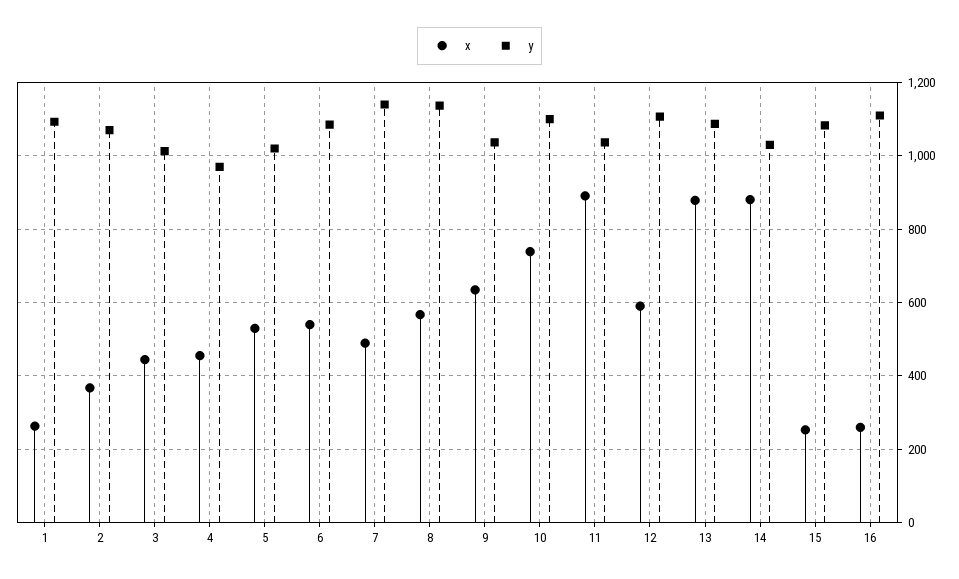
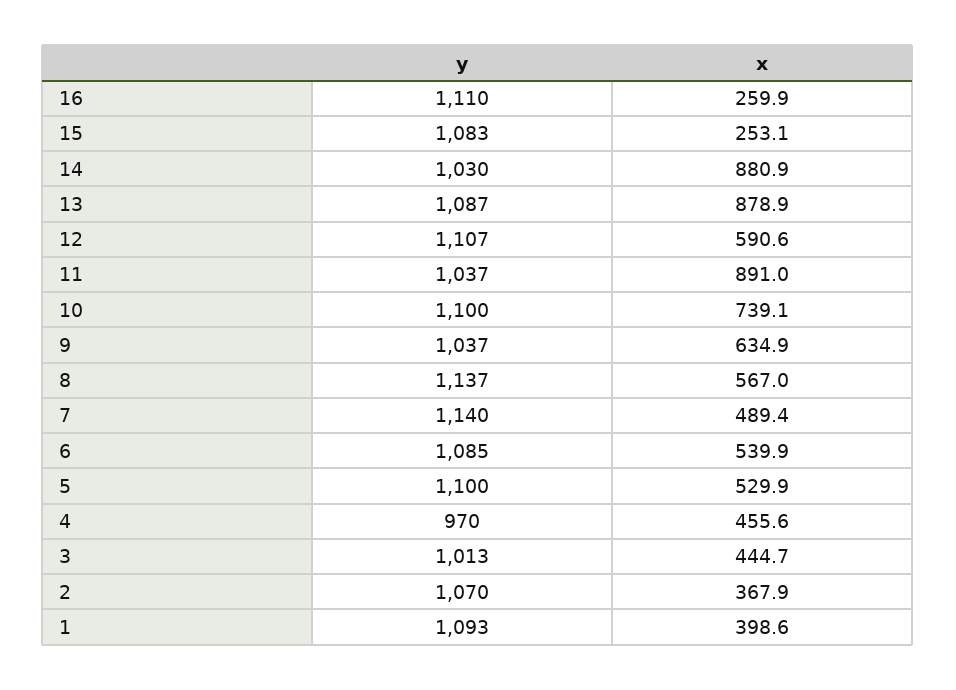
  {
    "x": {
-     "1": 260,
+     "1": 398.6,
      "2": 367.9,
      "3": 444.7,
      "4": 455.6,
      "5": 529.9,
      "6": 539.9,
      "7": 489.4,
      "8": 567,
      "9": 634.9,
      "10": 739.1,
      "11": 891,
      "12": 590.6,
      "13": 878.9,
      "14": 880.9,
      "15": 253.1,
      "16": 259.9
    },
    "y": {
      "1": 1093,
      "2": 1070,
      "3": 1013,
      "4": 970,
-     "5": 1020,
+     "5": 1100,
      "6": 1085,
      "7": 1140,
      "8": 1137,
      "9": 1037,
      "10": 1100,
      "11": 1037,
      "12": 1107,
      "13": 1087,
      "14": 1030,
      "15": 1083,
      "16": 1110
    }
  }

